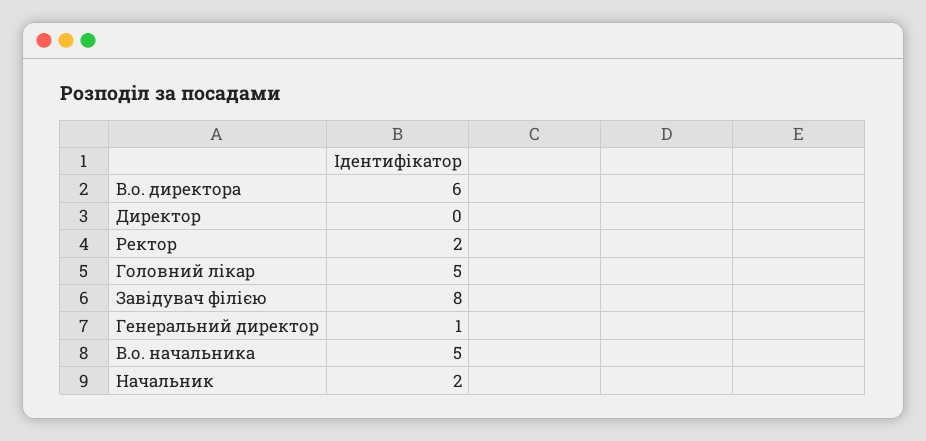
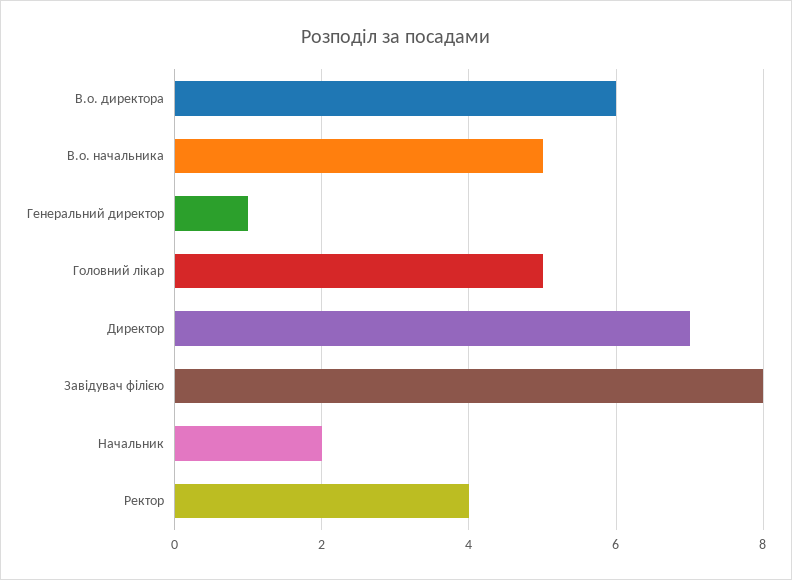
  {
    "В.о. директора": 6,
-   "Директор": 0,
+   "Директор": 7,
-   "Ректор": 2,
+   "Ректор": 4,
    "Головний лікар": 5,
    "Завідувач філією": 8,
    "Генеральний директор": 1,
    "В.о. начальника": 5,
    "Начальник": 2
  }

